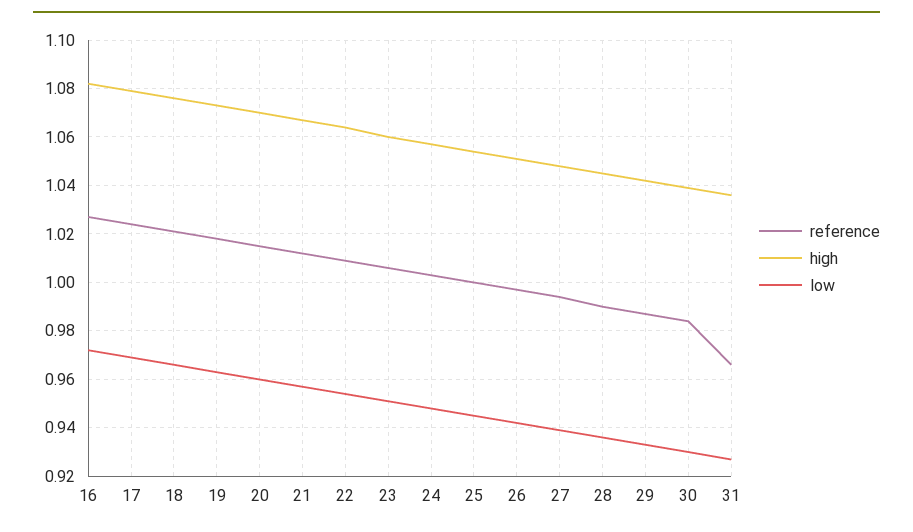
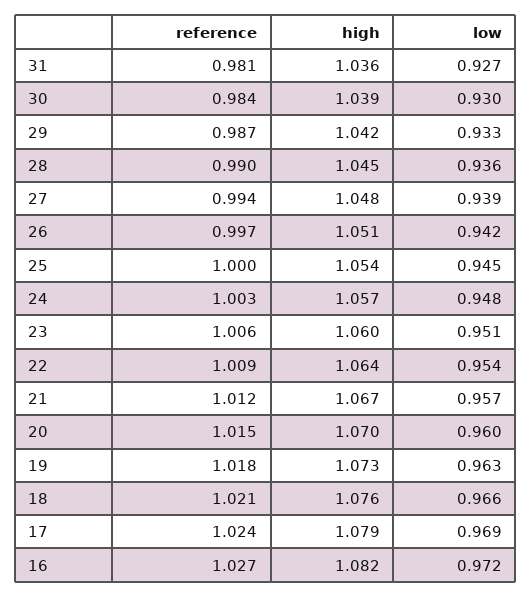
  {
    "reference": {
      "16": 1.027,
      "17": 1.024,
      "18": 1.021,
      "19": 1.018,
      "20": 1.015,
      "21": 1.012,
      "22": 1.009,
      "23": 1.006,
      "24": 1.003,
      "25": 1,
      "26": 0.997,
      "27": 0.994,
      "28": 0.99,
      "29": 0.987,
      "30": 0.984,
-     "31": 0.965
+     "31": 0.981
    },
    "high": {
      "16": 1.082,
      "17": 1.079,
      "18": 1.076,
      "19": 1.073,
      "20": 1.07,
      "21": 1.067,
      "22": 1.064,
      "23": 1.06,
      "24": 1.057,
      "25": 1.054,
      "26": 1.051,
      "27": 1.048,
      "28": 1.045,
      "29": 1.042,
      "30": 1.039,
      "31": 1.036
    },
    "low": {
      "16": 0.972,
      "17": 0.969,
      "18": 0.966,
      "19": 0.963,
      "20": 0.96,
      "21": 0.957,
      "22": 0.954,
      "23": 0.951,
      "24": 0.948,
      "25": 0.945,
      "26": 0.942,
      "27": 0.939,
      "28": 0.936,
      "29": 0.933,
      "30": 0.93,
      "31": 0.927
    }
  }

